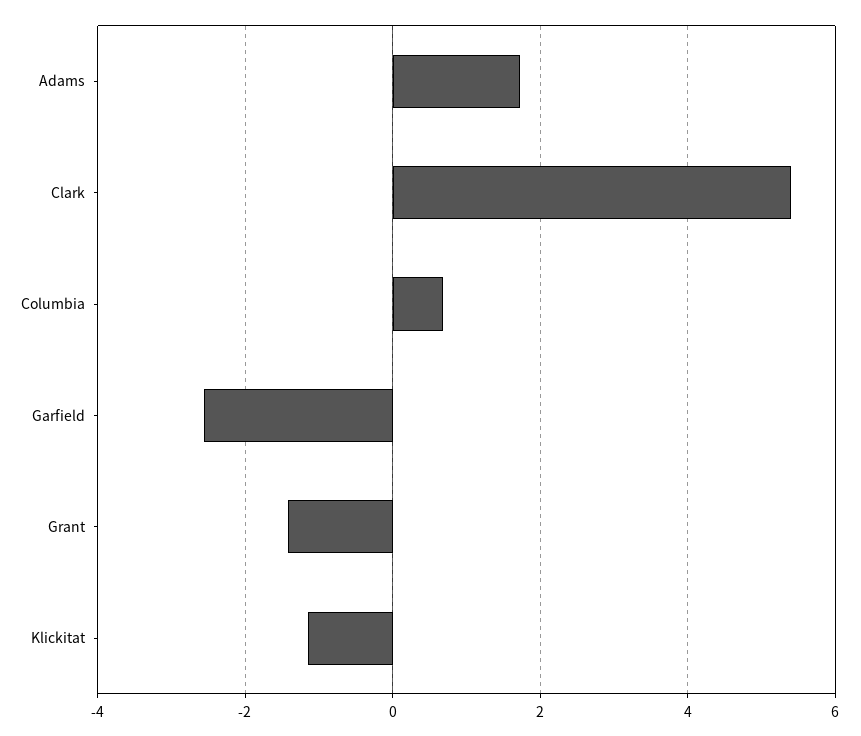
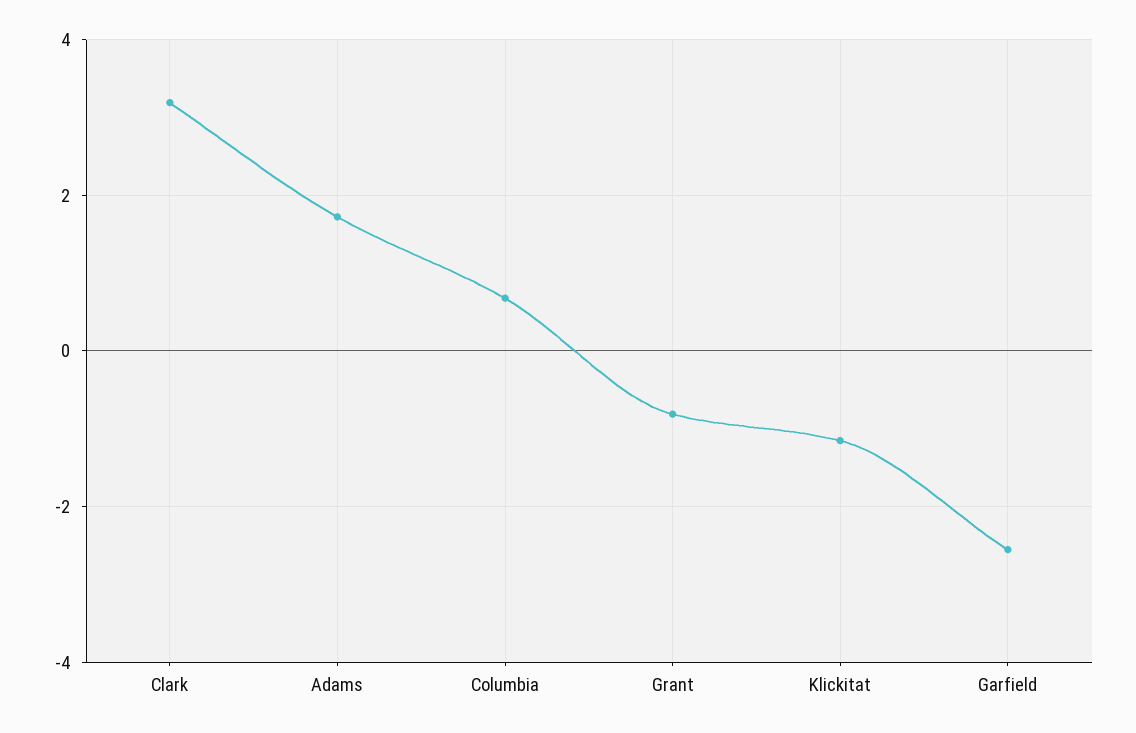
  {
    "Adams": 1.8,
-   "Clark": 5.4,
+   "Clark": 3.2,
    "Columbia": 0.6,
    "Garfield": -2.6,
-   "Grant": -1.4,
+   "Grant": -0.8,
    "Klickitat": -1.2
  }

